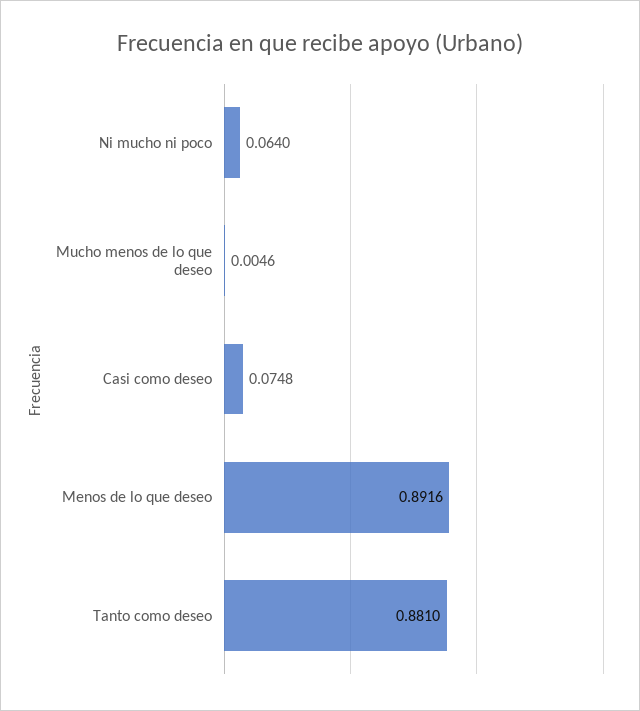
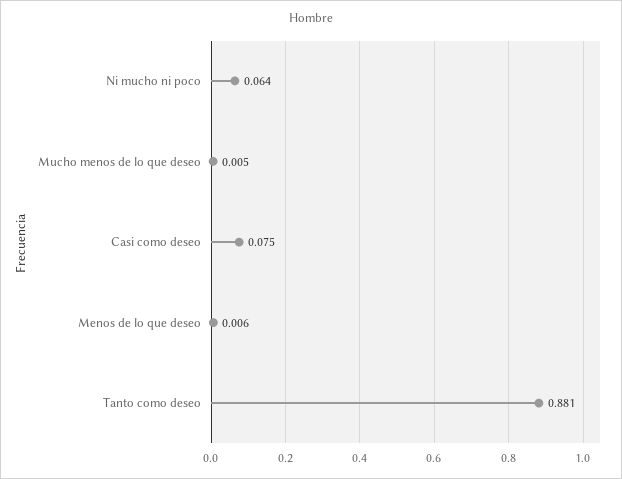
  {
    "Ni mucho ni poco": 0.064,
    "Mucho menos de lo que deseo": 0.0046,
    "Casi como deseo": 0.0748,
-   "Menos de lo que deseo": 0.8916,
+   "Menos de lo que deseo": 0.006,
    "Tanto como deseo": 0.881
  }

